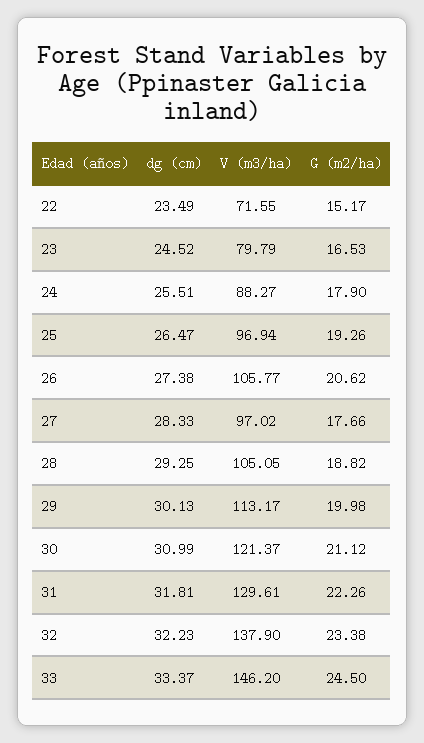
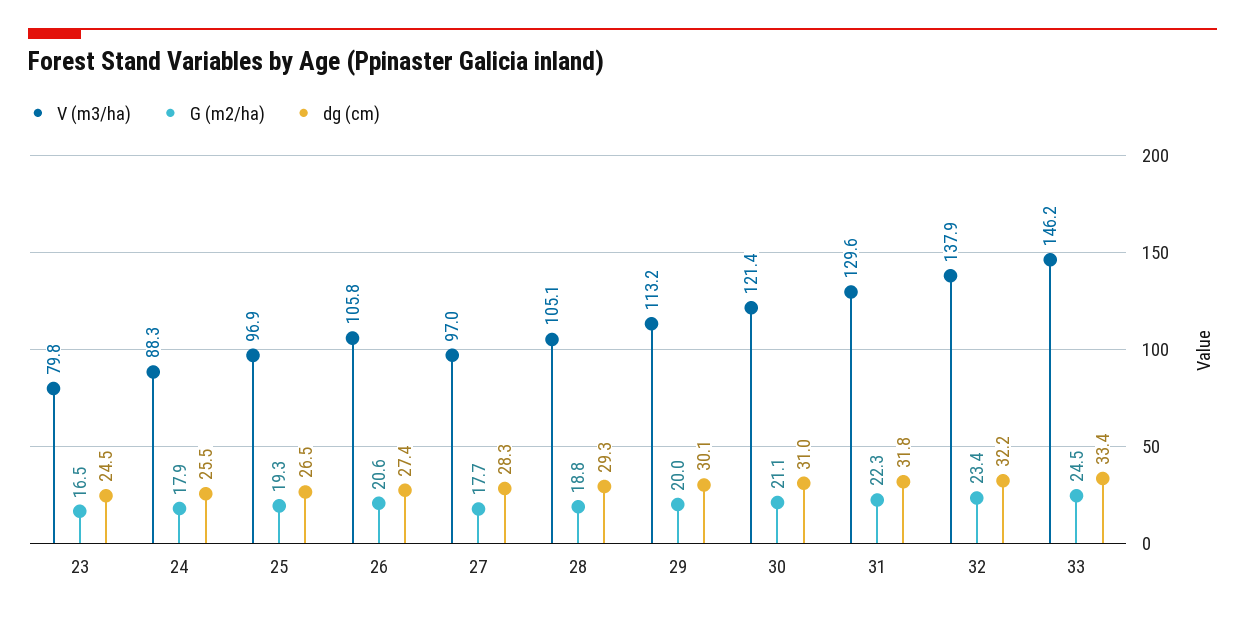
  {
    "dg (cm)": {
-     "22": 23.49,
      "23": 24.52,
      "24": 25.51,
      "25": 26.47,
      "26": 27.38,
      "27": 28.33,
      "28": 29.25,
      "29": 30.13,
      "30": 30.99,
      "31": 31.81,
      "32": 32.23,
      "33": 33.37
    },
    "V (m3/ha)": {
-     "22": 71.55,
      "23": 79.79,
      "24": 88.27,
      "25": 96.94,
      "26": 105.77,
      "27": 97.02,
      "28": 105.05,
      "29": 113.17,
      "30": 121.37,
      "31": 129.61,
      "32": 137.9,
      "33": 146.2
    },
    "G (m2/ha)": {
-     "22": 15.17,
      "23": 16.53,
      "24": 17.9,
      "25": 19.26,
      "26": 20.62,
      "27": 17.66,
      "28": 18.82,
      "29": 19.98,
      "30": 21.12,
      "31": 22.26,
      "32": 23.38,
      "33": 24.5
    }
  }

